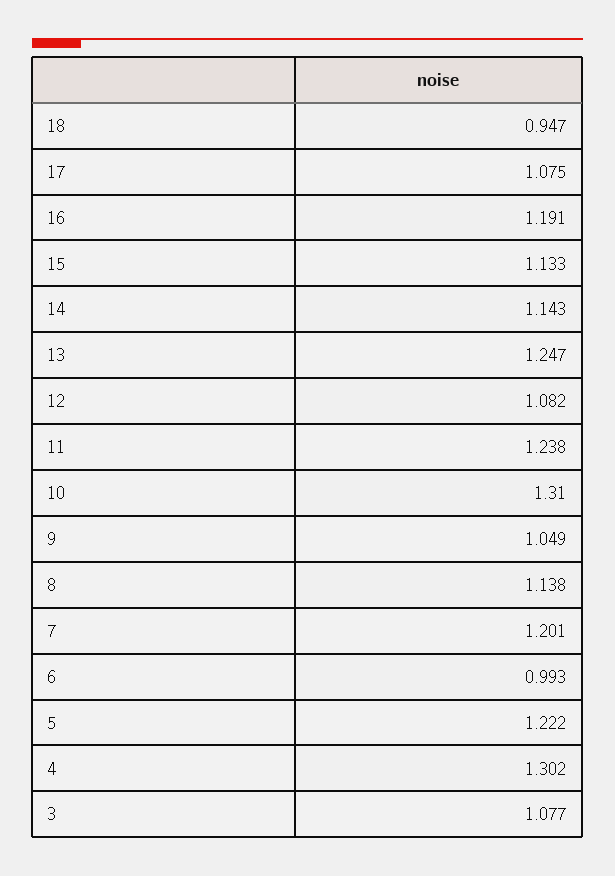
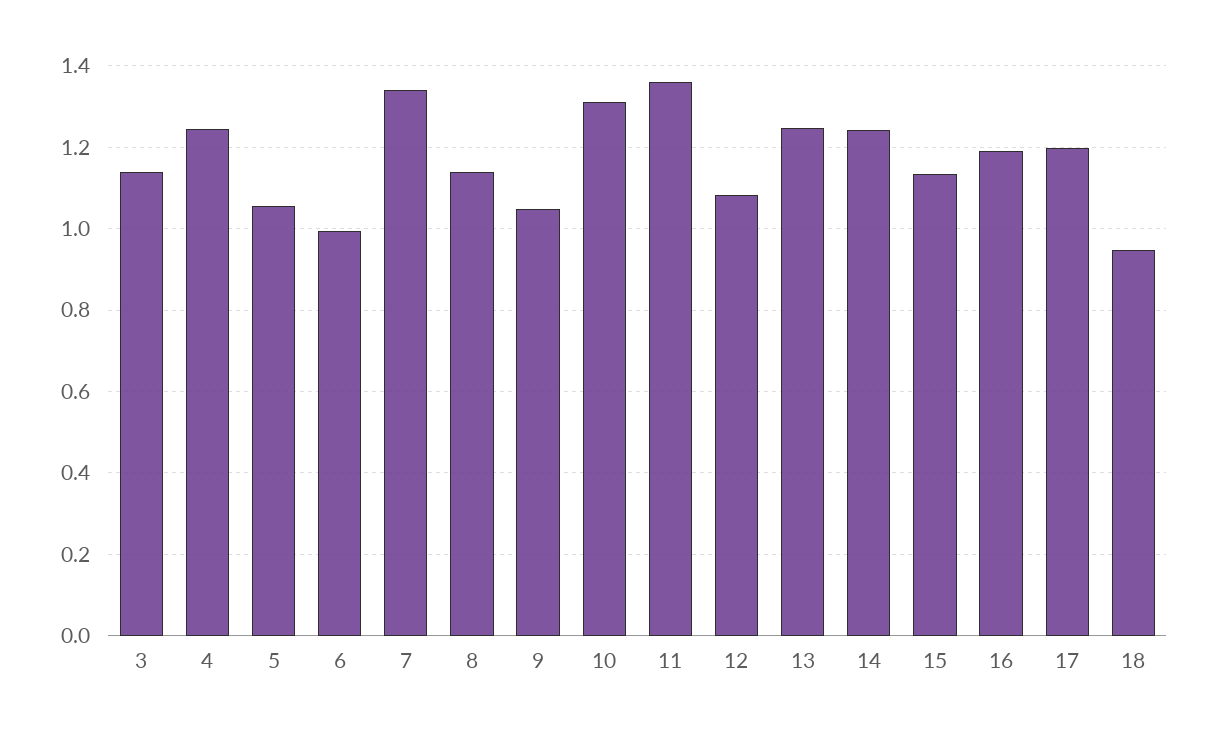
  {
    "18": 0.947,
-   "17": 1.075,
+   "17": 1.2,
    "16": 1.191,
    "15": 1.133,
-   "14": 1.143,
+   "14": 1.24,
    "13": 1.247,
    "12": 1.082,
-   "11": 1.238,
+   "11": 1.36,
    "10": 1.31,
    "9": 1.049,
    "8": 1.138,
-   "7": 1.201,
+   "7": 1.34,
    "6": 0.993,
-   "5": 1.222,
+   "5": 1.06,
-   "4": 1.302,
+   "4": 1.24,
-   "3": 1.077
+   "3": 1.14
  }

